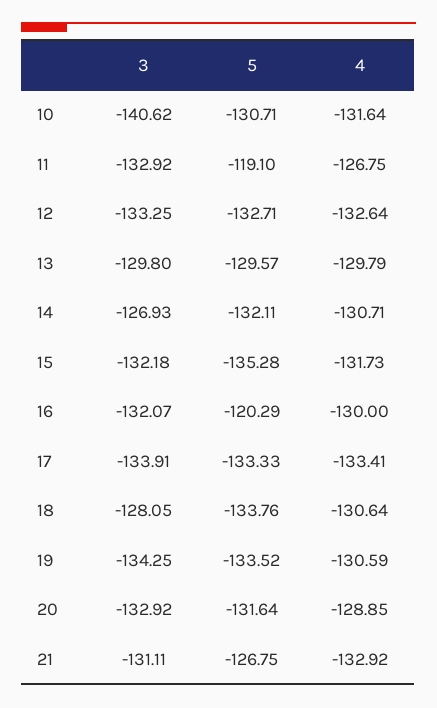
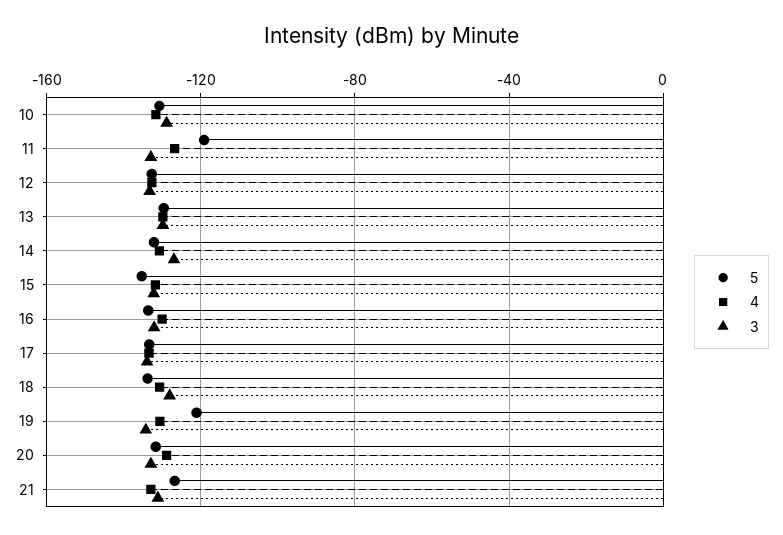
  {
    "3": {
-     "10": -140.62,
+     "10": -130,
      "11": -132.92,
      "12": -133.25,
      "13": -129.8,
      "14": -126.93,
      "15": -132.18,
      "16": -132.07,
      "17": -133.91,
      "18": -128.05,
      "19": -134.25,
      "20": -132.92,
      "21": -131.11
    },
    "5": {
      "10": -130.71,
      "11": -119.1,
      "12": -132.71,
      "13": -129.57,
      "14": -132.11,
      "15": -135.28,
-     "16": -120.29,
+     "16": -135,
      "17": -133.33,
      "18": -133.76,
-     "19": -133.52,
+     "19": -120,
      "20": -131.64,
      "21": -126.75
    },
    "4": {
      "10": -131.64,
      "11": -126.75,
      "12": -132.64,
      "13": -129.79,
      "14": -130.71,
      "15": -131.73,
      "16": -130,
      "17": -133.41,
      "18": -130.64,
      "19": -130.59,
      "20": -128.85,
      "21": -132.92
    }
  }

